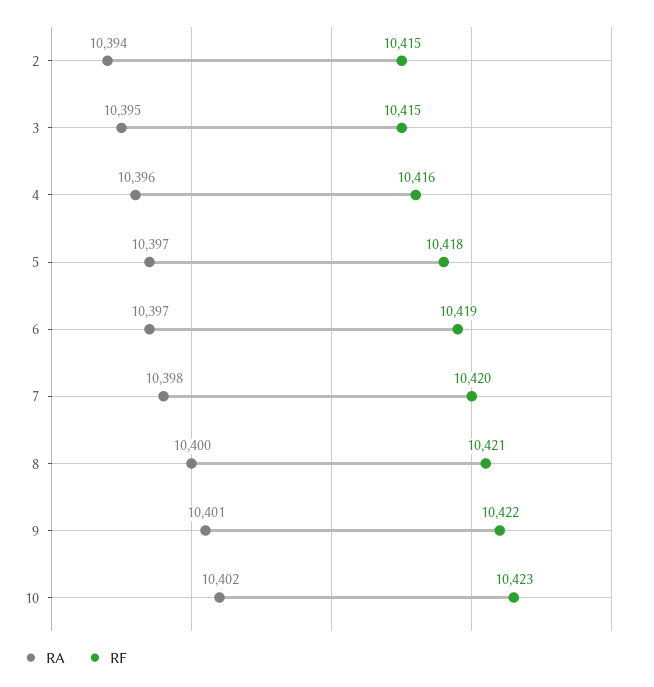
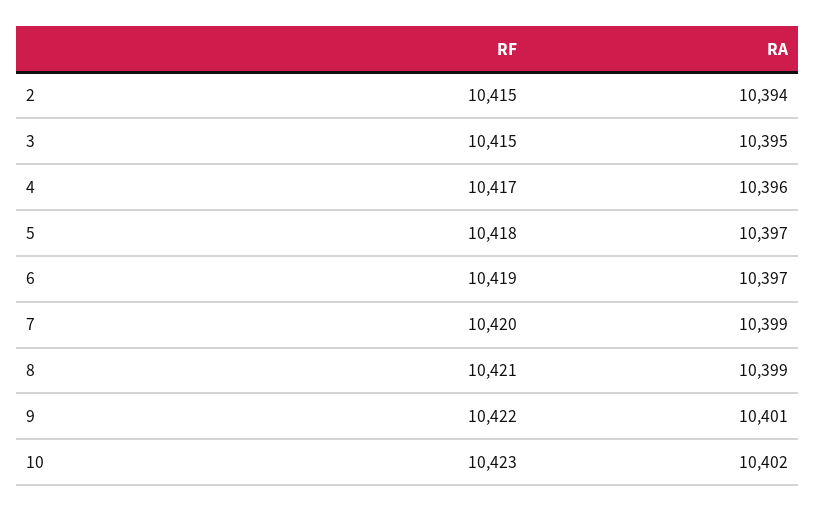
  {
    "RA": {
      "2": 10394,
      "3": 10395,
      "4": 10396,
      "5": 10397,
      "6": 10397,
-     "7": 10398,
+     "7": 10399,
-     "8": 10400,
+     "8": 10399,
      "9": 10401,
      "10": 10402
    },
    "RF": {
      "2": 10415,
      "3": 10415,
-     "4": 10416,
+     "4": 10417,
      "5": 10418,
      "6": 10419,
      "7": 10420,
      "8": 10421,
      "9": 10422,
      "10": 10423
    }
  }

